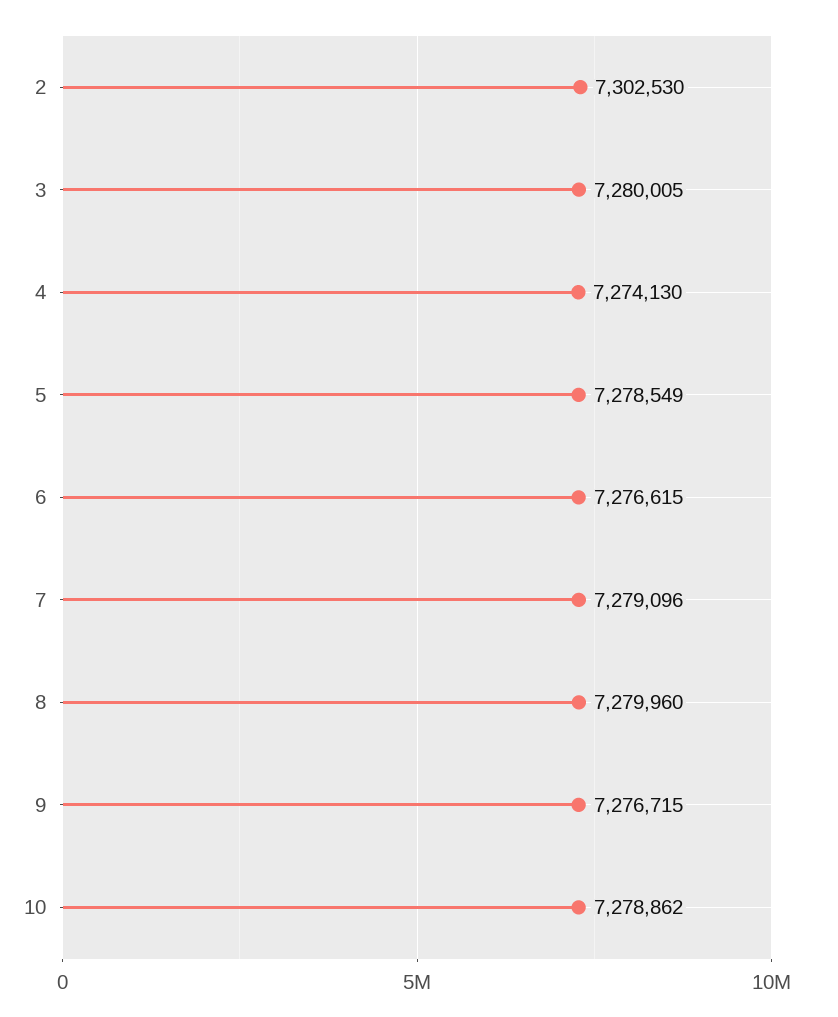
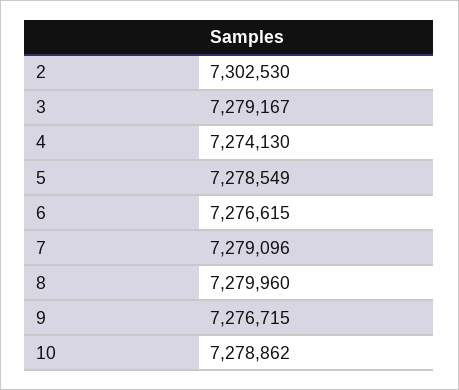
  {
    "2": 7302530,
-   "3": 7280005,
+   "3": 7279167,
    "4": 7274130,
    "5": 7278549,
    "6": 7276615,
    "7": 7279096,
    "8": 7279960,
    "9": 7276715,
    "10": 7278862
  }

